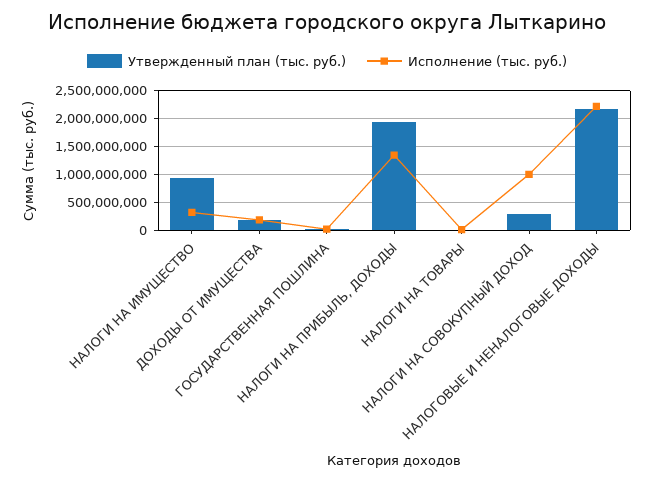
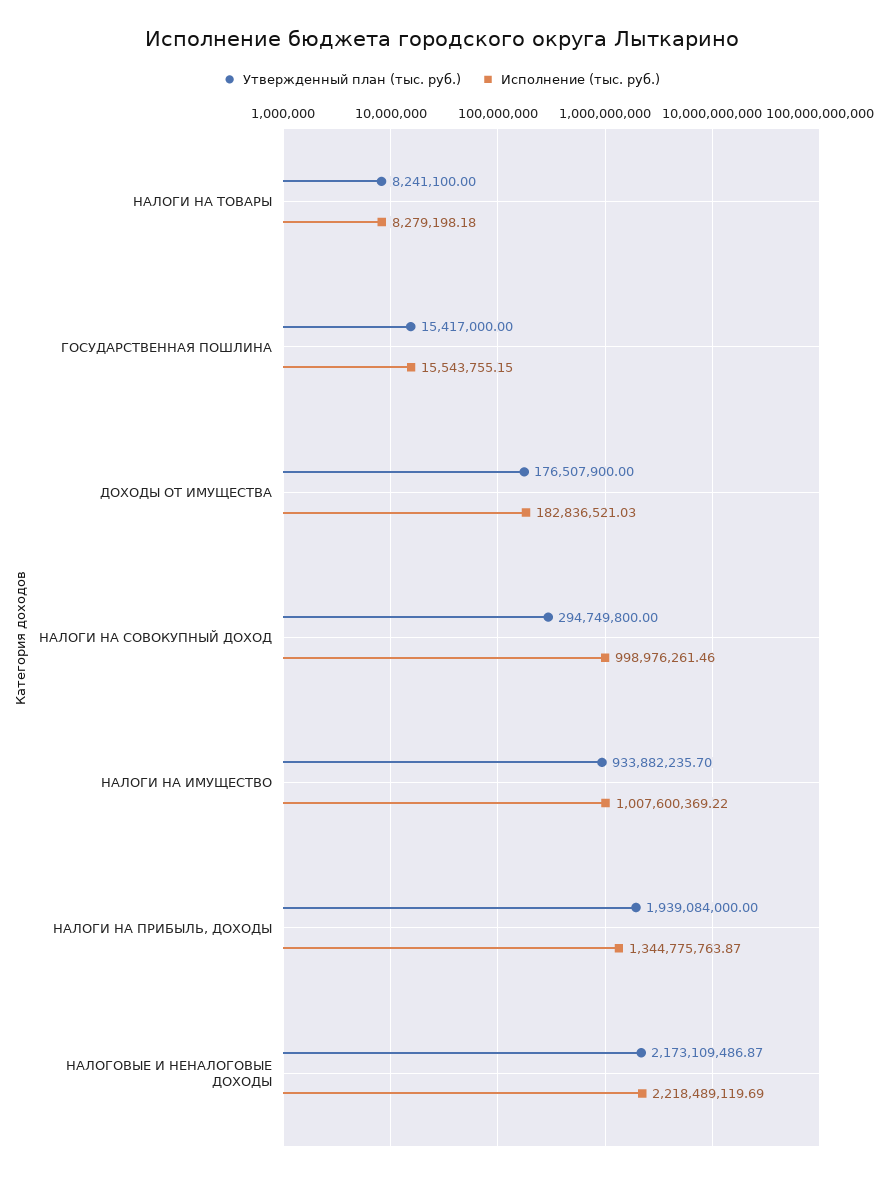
  {
    "Утвержденный план (тыс. руб.)": {
      "НАЛОГИ НА ИМУЩЕСТВО": 933882235.7,
      "ДОХОДЫ ОТ ИМУЩЕСТВА": 176507900,
      "ГОСУДАРСТВЕННАЯ ПОШЛИНА": 15417000,
      "НАЛОГИ НА ПРИБЫЛЬ, ДОХОДЫ": 1939084000,
      "НАЛОГИ НА ТОВАРЫ": 8241100,
      "НАЛОГИ НА СОВОКУПНЫЙ ДОХОД": 294749800,
      "НАЛОГОВЫЕ И НЕНАЛОГОВЫЕ ДОХОДЫ": 2173109486.87
    },
    "Исполнение (тыс. руб.)": {
-     "НАЛОГИ НА ИМУЩЕСТВО": 250000000,
+     "НАЛОГИ НА ИМУЩЕСТВО": 1007600369.22,
      "ДОХОДЫ ОТ ИМУЩЕСТВА": 182836521.03,
      "ГОСУДАРСТВЕННАЯ ПОШЛИНА": 15543755.15,
      "НАЛОГИ НА ПРИБЫЛЬ, ДОХОДЫ": 1344775763.87,
      "НАЛОГИ НА ТОВАРЫ": 8279198.18,
      "НАЛОГИ НА СОВОКУПНЫЙ ДОХОД": 998976261.46,
      "НАЛОГОВЫЕ И НЕНАЛОГОВЫЕ ДОХОДЫ": 2218489119.69
    }
  }

